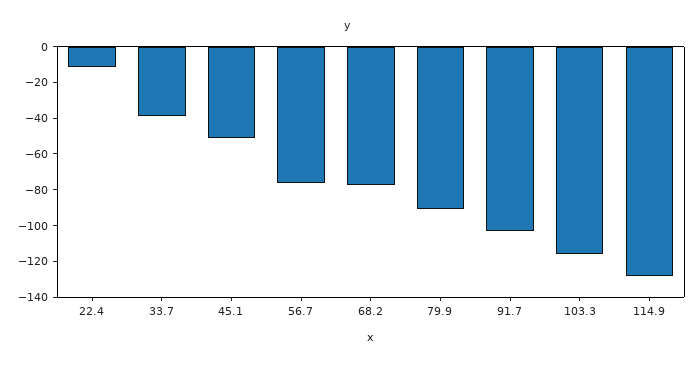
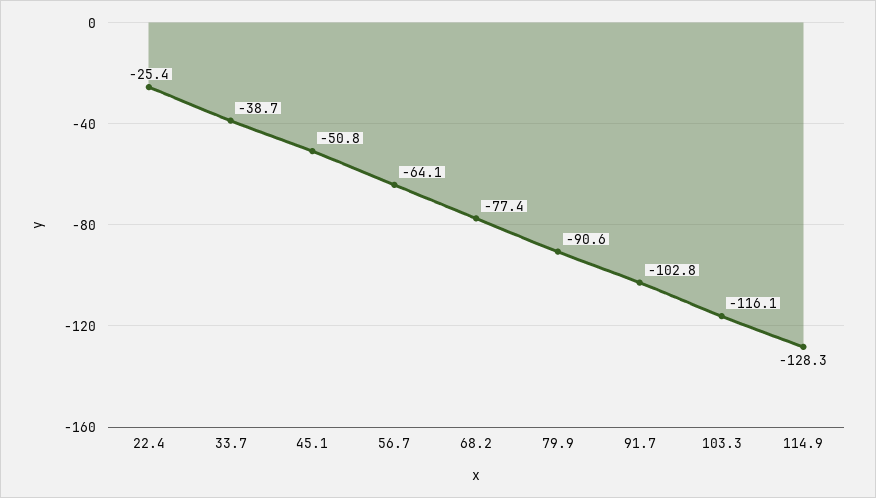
  {
-   "22.4": -10,
+   "22.4": -25.4,
    "33.7": -38.7,
    "45.1": -50.8,
-   "56.7": -75,
+   "56.7": -64.1,
    "68.2": -77.4,
    "79.9": -90.6,
    "91.7": -102.8,
    "103.3": -116.1,
    "114.9": -128.3
  }

